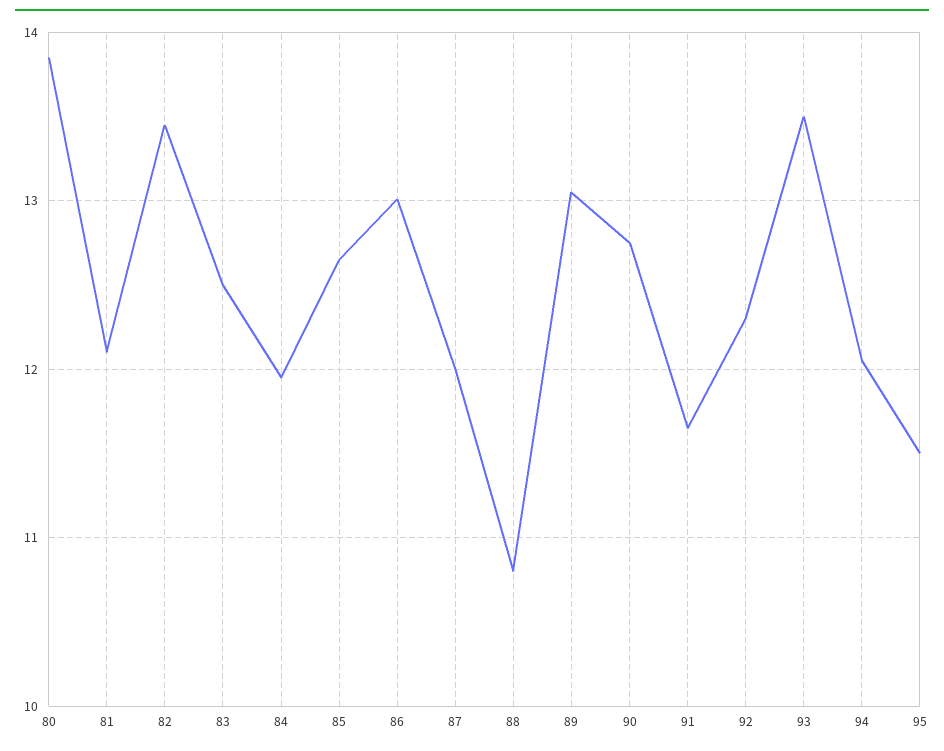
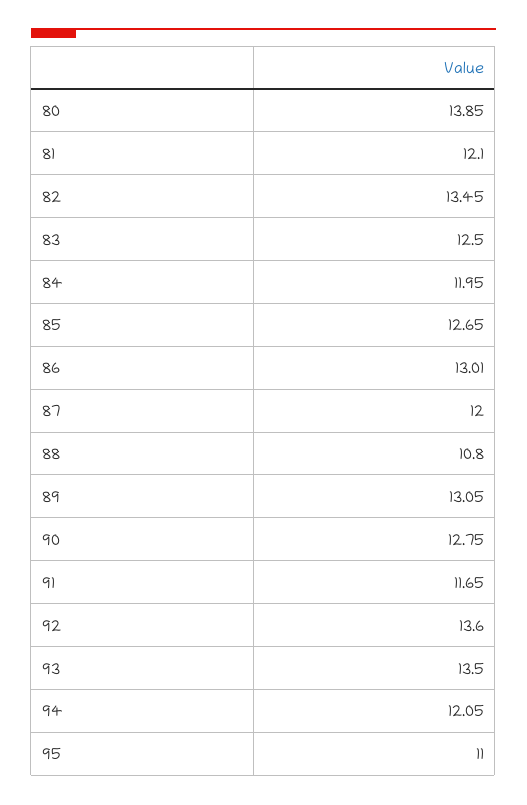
  {
    "80": 13.85,
    "81": 12.1,
    "82": 13.45,
    "83": 12.5,
    "84": 11.95,
    "85": 12.65,
    "86": 13.01,
    "87": 12,
    "88": 10.8,
    "89": 13.05,
    "90": 12.75,
    "91": 11.65,
-   "92": 12.3,
+   "92": 13.6,
    "93": 13.5,
    "94": 12.05,
-   "95": 11.5
+   "95": 11
  }

